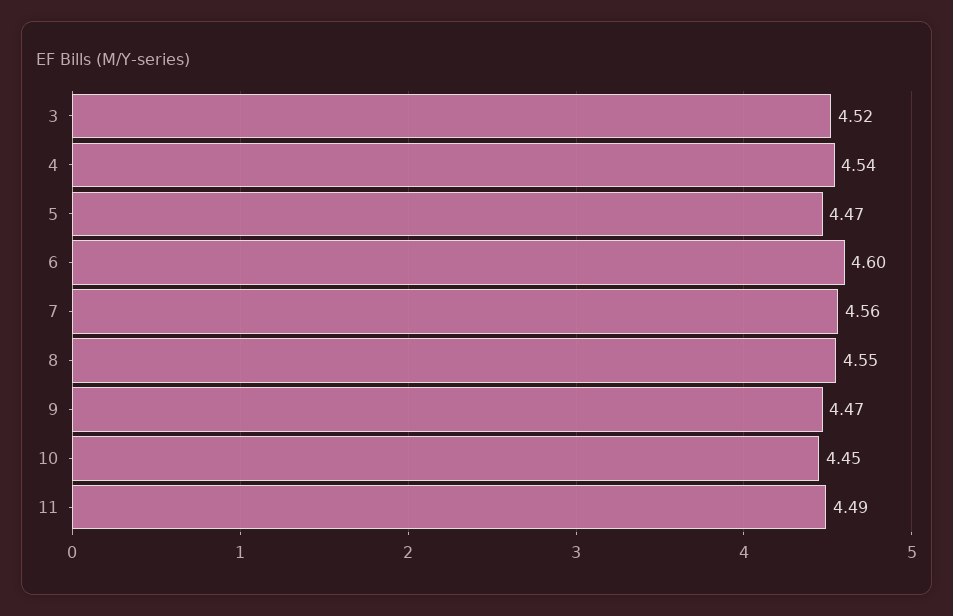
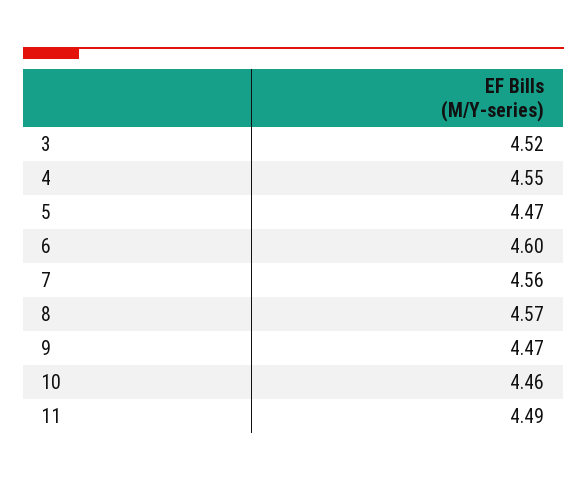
  {
    "3": 4.52,
-   "4": 4.54,
+   "4": 4.55,
    "5": 4.47,
    "6": 4.6,
    "7": 4.56,
-   "8": 4.55,
+   "8": 4.57,
    "9": 4.47,
-   "10": 4.45,
+   "10": 4.46,
    "11": 4.49
  }

